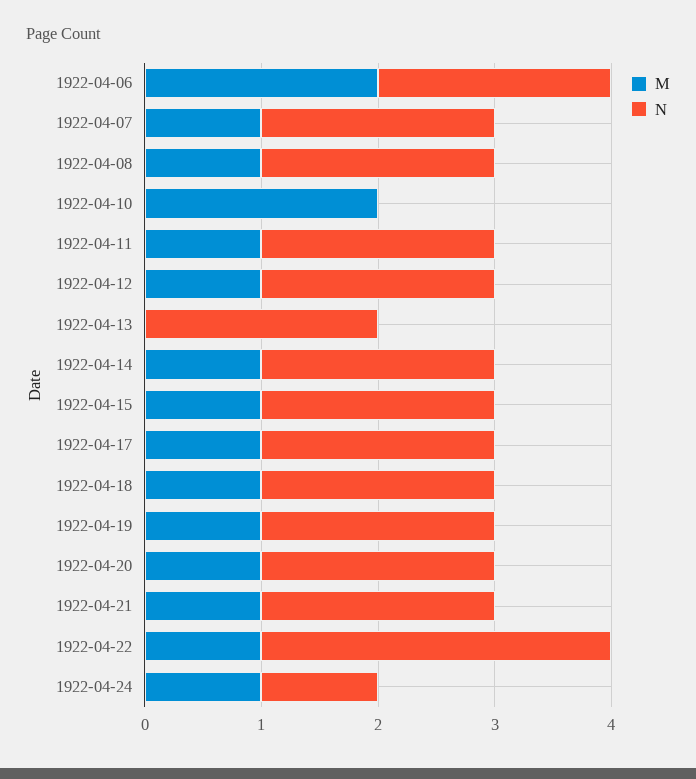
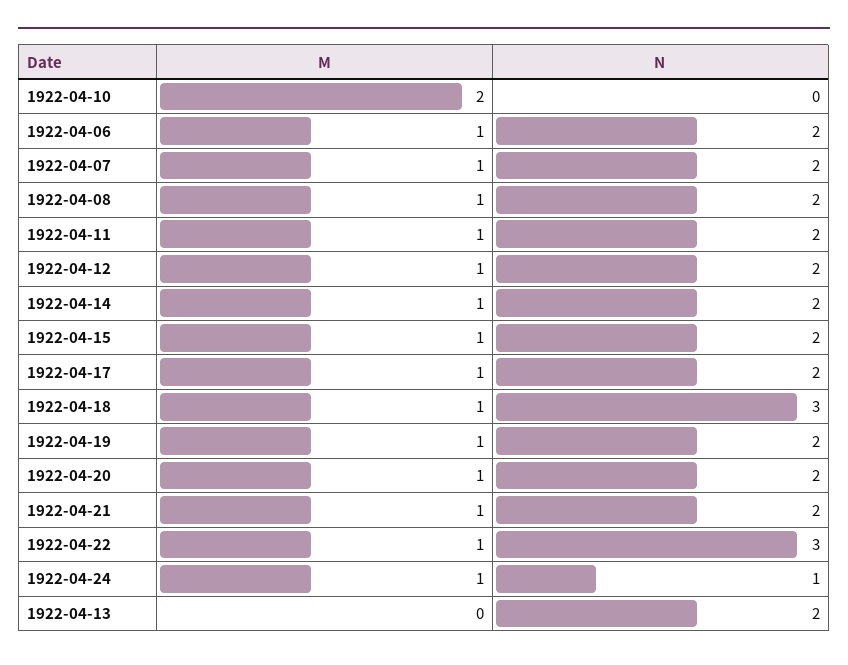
  {
    "M": {
-     "1922-04-06": 2,
+     "1922-04-06": 1,
      "1922-04-07": 1,
      "1922-04-08": 1,
      "1922-04-10": 2,
      "1922-04-11": 1,
      "1922-04-12": 1,
      "1922-04-13": 0,
      "1922-04-14": 1,
      "1922-04-15": 1,
      "1922-04-17": 1,
      "1922-04-18": 1,
      "1922-04-19": 1,
      "1922-04-20": 1,
      "1922-04-21": 1,
      "1922-04-22": 1,
      "1922-04-24": 1
    },
    "N": {
      "1922-04-06": 2,
      "1922-04-07": 2,
      "1922-04-08": 2,
      "1922-04-10": 0,
      "1922-04-11": 2,
      "1922-04-12": 2,
      "1922-04-13": 2,
      "1922-04-14": 2,
      "1922-04-15": 2,
      "1922-04-17": 2,
-     "1922-04-18": 2,
+     "1922-04-18": 3,
      "1922-04-19": 2,
      "1922-04-20": 2,
      "1922-04-21": 2,
      "1922-04-22": 3,
      "1922-04-24": 1
    }
  }

